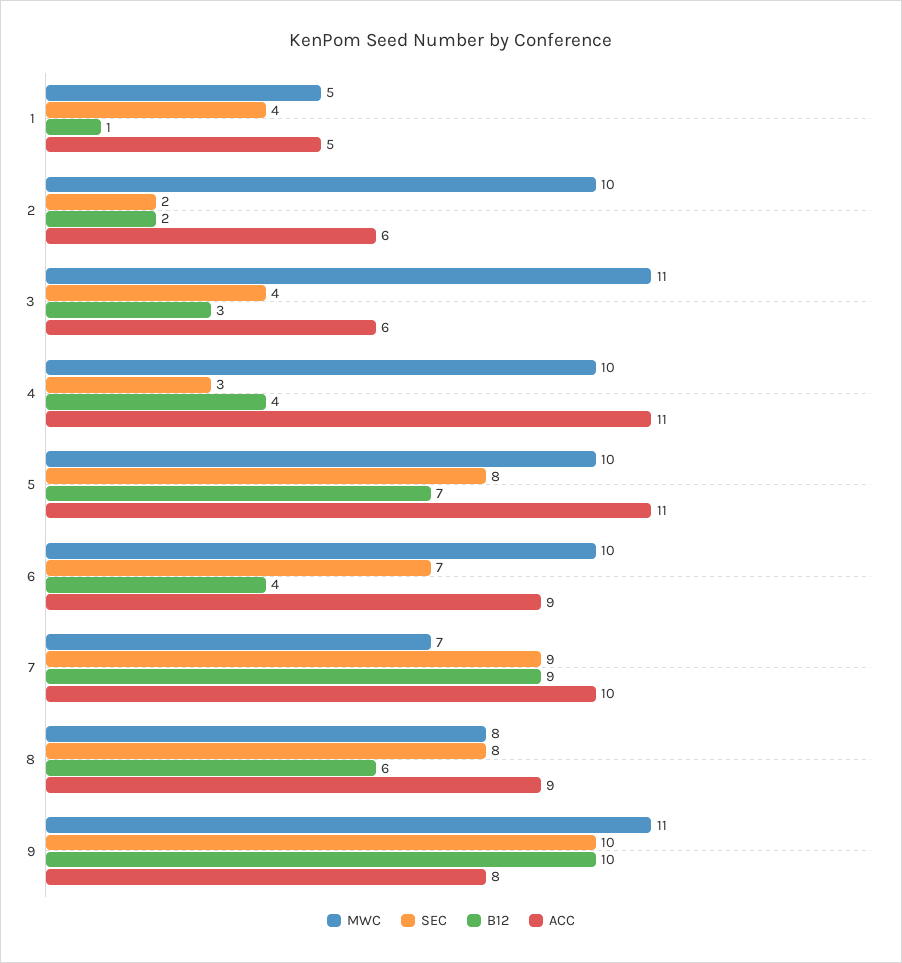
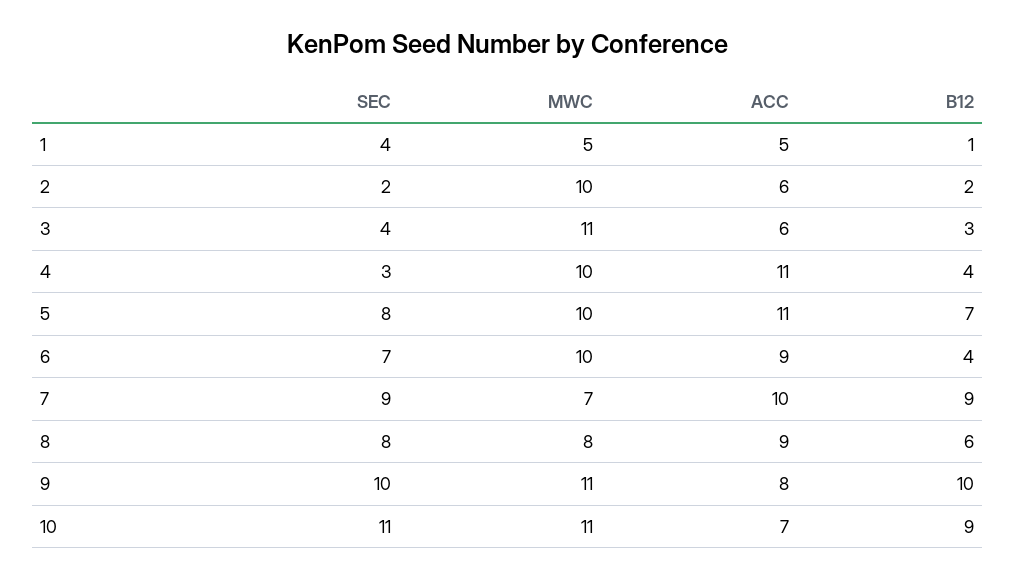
  {
    "MWC": {
      "1": 5,
      "2": 10,
      "3": 11,
      "4": 10,
      "5": 10,
      "6": 10,
      "7": 7,
      "8": 8,
-     "9": 11
+     "9": 11,
+     "10": 11
    },
    "SEC": {
      "1": 4,
      "2": 2,
      "3": 4,
      "4": 3,
      "5": 8,
      "6": 7,
      "7": 9,
      "8": 8,
-     "9": 10
+     "9": 10,
+     "10": 11
    },
    "B12": {
      "1": 1,
      "2": 2,
      "3": 3,
      "4": 4,
      "5": 7,
      "6": 4,
      "7": 9,
      "8": 6,
-     "9": 10
+     "9": 10,
+     "10": 9
    },
    "ACC": {
      "1": 5,
      "2": 6,
      "3": 6,
      "4": 11,
      "5": 11,
      "6": 9,
      "7": 10,
      "8": 9,
-     "9": 8
+     "9": 8,
+     "10": 7
    }
  }

